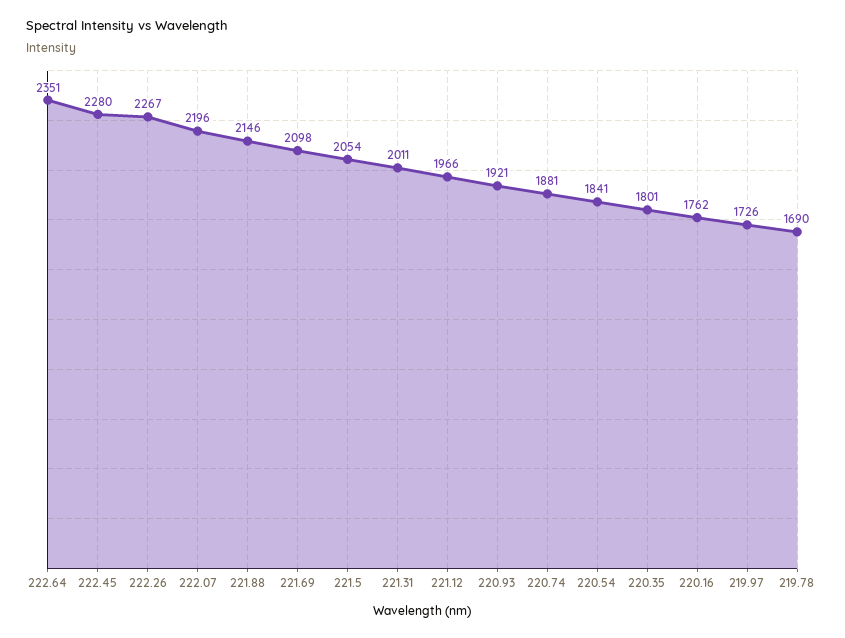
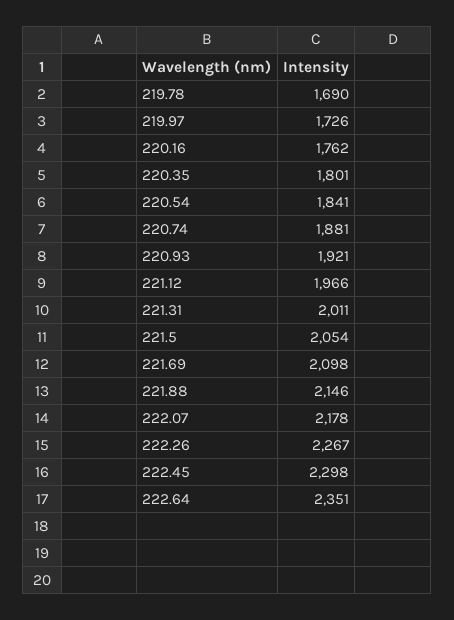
  {
    "222.64": 2351,
-   "222.45": 2280,
+   "222.45": 2298,
    "222.26": 2267,
-   "222.07": 2196,
+   "222.07": 2178,
    "221.88": 2146,
    "221.69": 2098,
    "221.5": 2054,
    "221.31": 2011,
    "221.12": 1966,
    "220.93": 1921,
    "220.74": 1881,
    "220.54": 1841,
    "220.35": 1801,
    "220.16": 1762,
    "219.97": 1726,
    "219.78": 1690
  }

